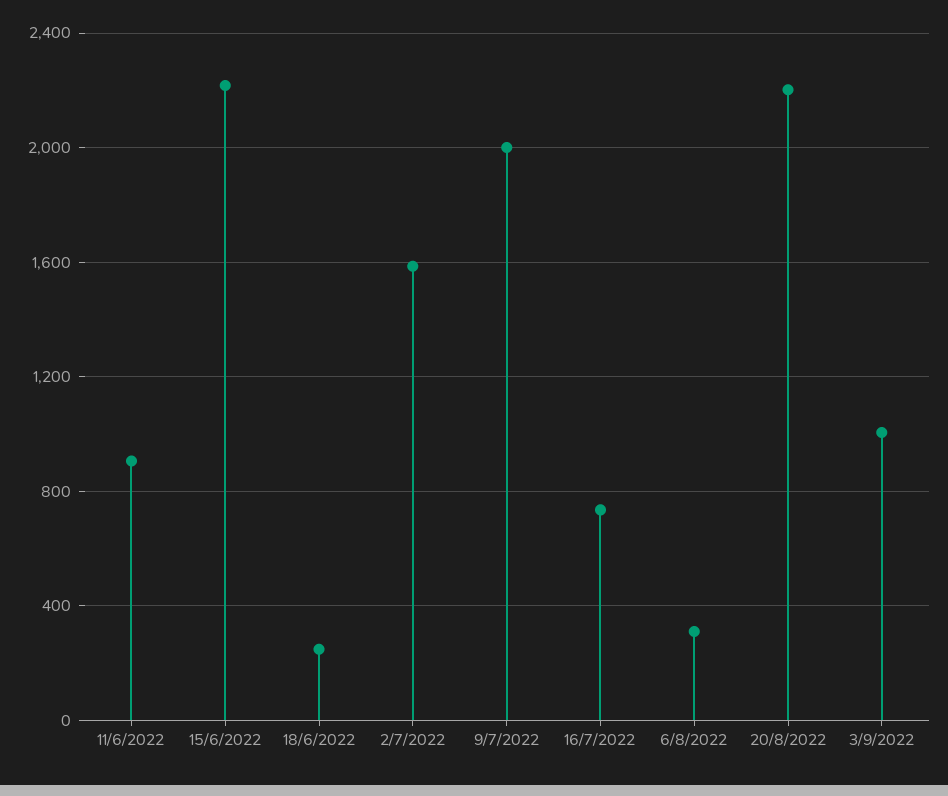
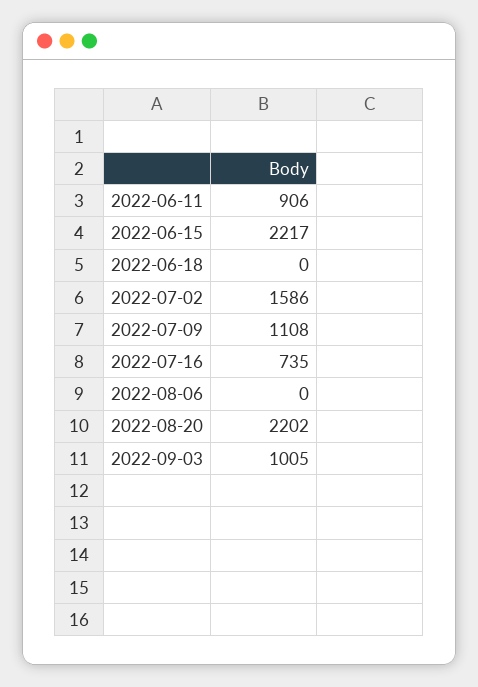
  {
    "11/6/2022": 906,
    "15/6/2022": 2217,
-   "18/6/2022": 250,
+   "18/6/2022": 0,
    "2/7/2022": 1586,
-   "9/7/2022": 2000,
+   "9/7/2022": 1108,
    "16/7/2022": 735,
-   "6/8/2022": 300,
+   "6/8/2022": 0,
    "20/8/2022": 2202,
    "3/9/2022": 1005
  }

